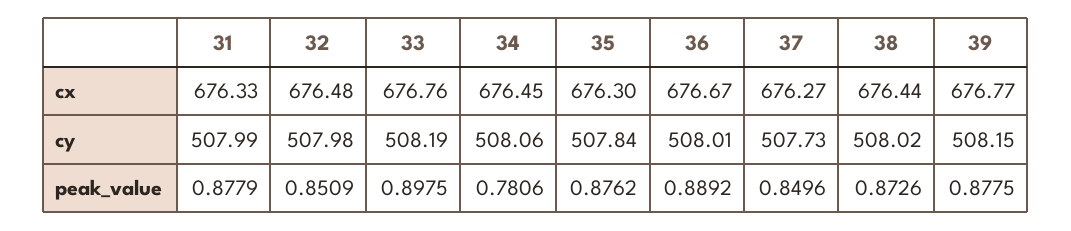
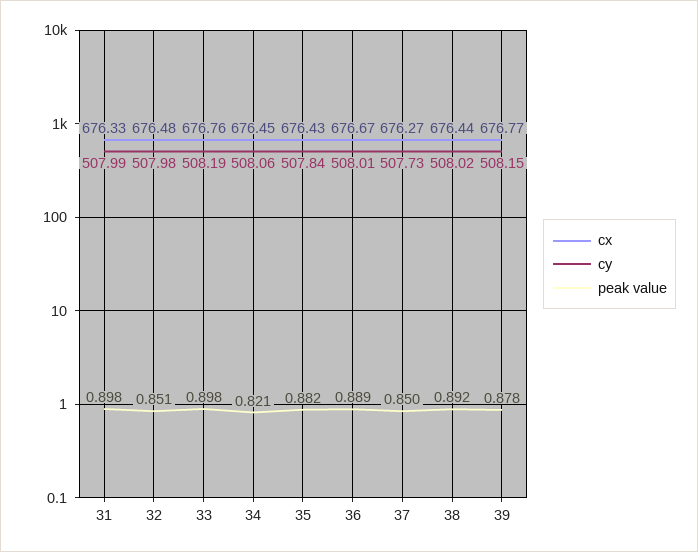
  {
    "cx": {
      "31": 676.33,
      "32": 676.48,
      "33": 676.76,
      "34": 676.45,
-     "35": 676.3,
+     "35": 676.43,
      "36": 676.67,
      "37": 676.27,
      "38": 676.44,
      "39": 676.77
    },
    "cy": {
      "31": 507.99,
      "32": 507.98,
      "33": 508.19,
      "34": 508.06,
      "35": 507.84,
      "36": 508.01,
      "37": 507.73,
      "38": 508.02,
      "39": 508.15
    },
    "peak_value": {
-     "31": 0.8779,
+     "31": 0.898,
      "32": 0.8509,
      "33": 0.8975,
-     "34": 0.7806,
+     "34": 0.821,
-     "35": 0.8762,
+     "35": 0.882,
      "36": 0.8892,
      "37": 0.8496,
-     "38": 0.8726,
+     "38": 0.892,
      "39": 0.8775
    }
  }

